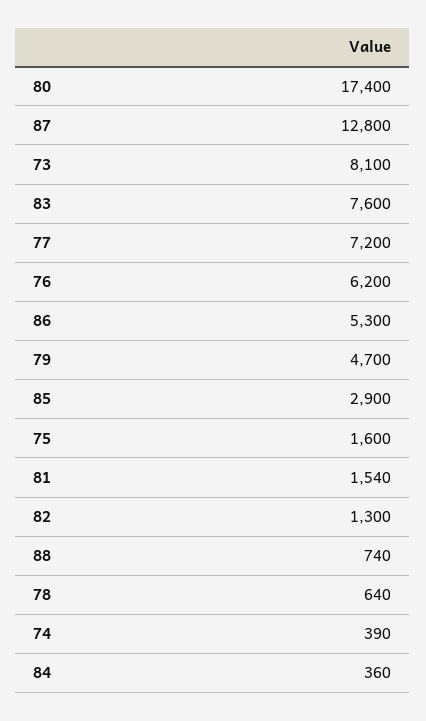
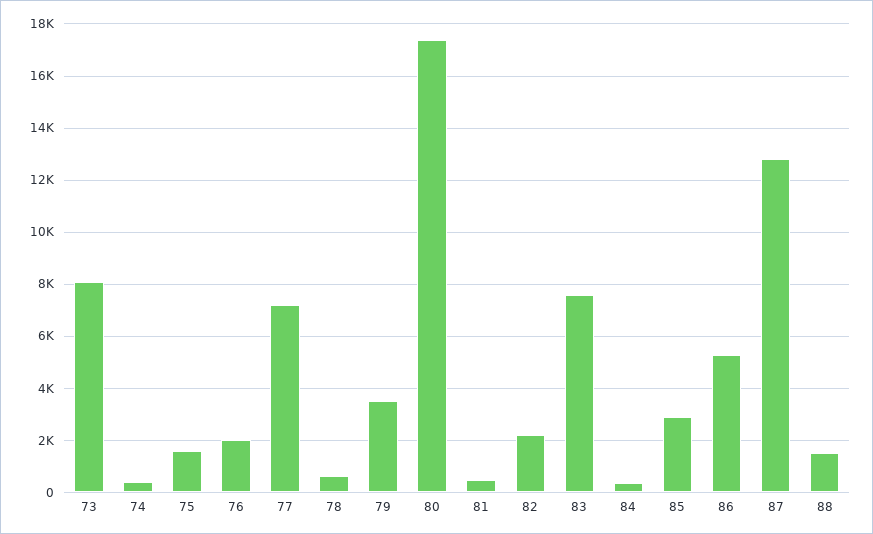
  {
    "80": 17400,
    "87": 12800,
    "73": 8100,
    "83": 7600,
    "77": 7200,
-   "76": 6200,
+   "76": 2000,
    "86": 5300,
-   "79": 4700,
+   "79": 3500,
    "85": 2900,
    "75": 1600,
-   "81": 1540,
+   "81": 500,
-   "82": 1300,
+   "82": 2250,
-   "88": 740,
+   "88": 1500,
    "78": 640,
    "74": 390,
    "84": 360
  }

